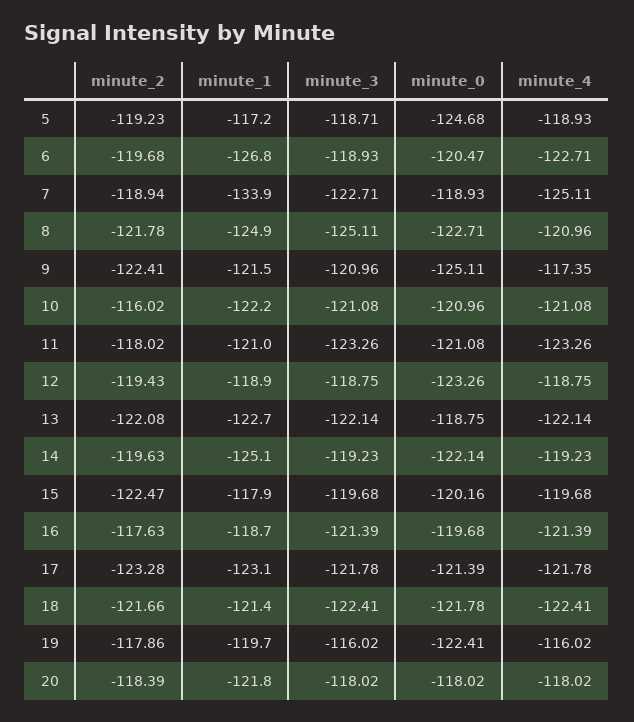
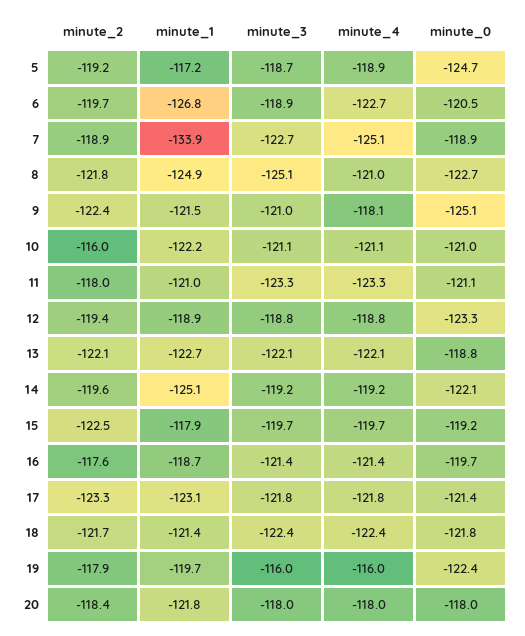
  {
    "minute_2": {
      "5": -119.23,
      "6": -119.68,
      "7": -118.94,
      "8": -121.78,
      "9": -122.41,
      "10": -116.02,
      "11": -118.02,
      "12": -119.43,
      "13": -122.08,
      "14": -119.63,
      "15": -122.47,
      "16": -117.63,
      "17": -123.28,
      "18": -121.66,
      "19": -117.86,
      "20": -118.39
    },
    "minute_1": {
      "5": -117.2,
      "6": -126.8,
      "7": -133.9,
      "8": -124.9,
      "9": -121.5,
      "10": -122.2,
      "11": -121,
      "12": -118.9,
      "13": -122.7,
      "14": -125.1,
      "15": -117.9,
      "16": -118.7,
      "17": -123.1,
      "18": -121.4,
      "19": -119.7,
      "20": -121.8
    },
    "minute_3": {
      "5": -118.71,
      "6": -118.93,
      "7": -122.71,
      "8": -125.11,
      "9": -120.96,
      "10": -121.08,
      "11": -123.26,
      "12": -118.75,
      "13": -122.14,
      "14": -119.23,
      "15": -119.68,
      "16": -121.39,
      "17": -121.78,
      "18": -122.41,
      "19": -116.02,
      "20": -118.02
    },
    "minute_0": {
      "5": -124.68,
      "6": -120.47,
      "7": -118.93,
      "8": -122.71,
      "9": -125.11,
      "10": -120.96,
      "11": -121.08,
      "12": -123.26,
      "13": -118.75,
      "14": -122.14,
-     "15": -120.16,
+     "15": -119.2,
      "16": -119.68,
      "17": -121.39,
      "18": -121.78,
      "19": -122.41,
      "20": -118.02
    },
    "minute_4": {
      "5": -118.93,
      "6": -122.71,
      "7": -125.11,
      "8": -120.96,
-     "9": -117.35,
+     "9": -118.1,
      "10": -121.08,
      "11": -123.26,
      "12": -118.75,
      "13": -122.14,
      "14": -119.23,
      "15": -119.68,
      "16": -121.39,
      "17": -121.78,
      "18": -122.41,
      "19": -116.02,
      "20": -118.02
    }
  }

